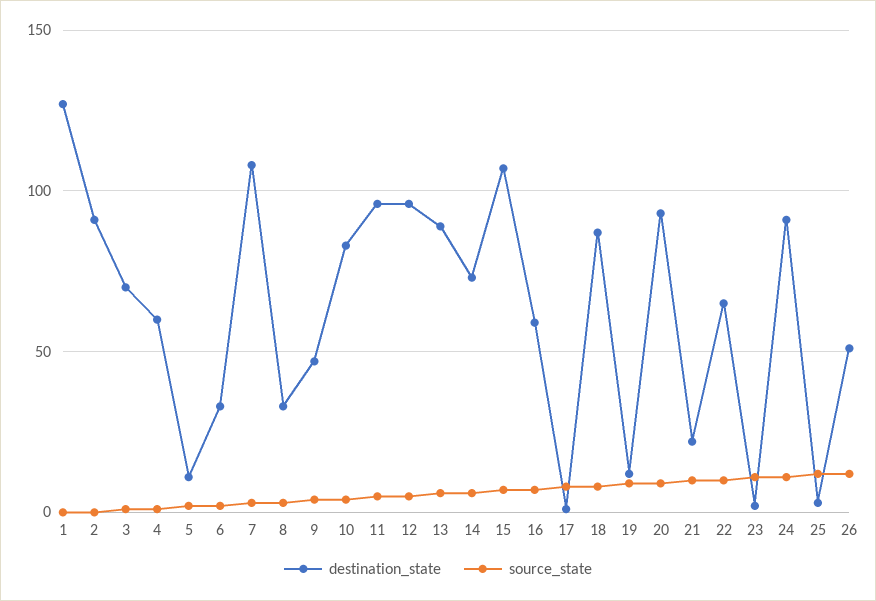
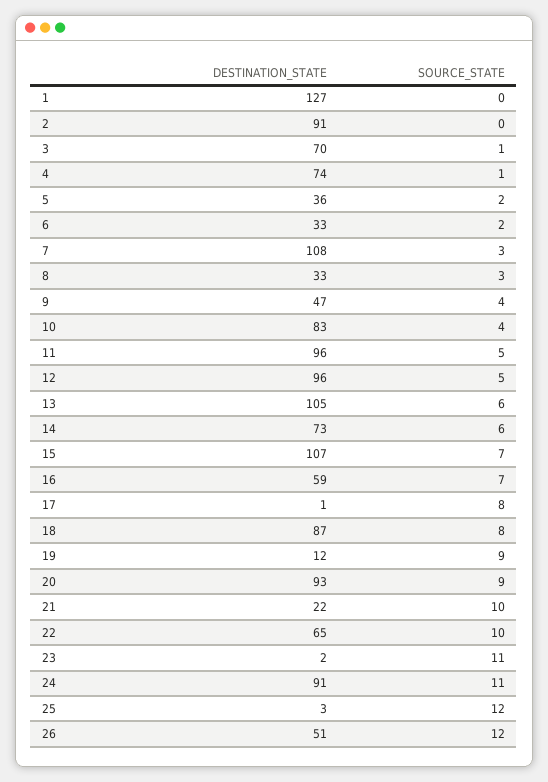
  {
    "destination_state": {
      "1": 127,
      "2": 91,
      "3": 70,
-     "4": 60,
+     "4": 74,
-     "5": 10,
+     "5": 36,
      "6": 33,
      "7": 108,
      "8": 33,
      "9": 47,
      "10": 83,
      "11": 96,
      "12": 96,
-     "13": 90,
+     "13": 105,
      "14": 73,
      "15": 107,
      "16": 59,
      "17": 1,
      "18": 87,
      "19": 12,
      "20": 93,
      "21": 22,
      "22": 65,
      "23": 2,
      "24": 91,
      "25": 3,
      "26": 51
    },
    "source_state": {
      "1": 0,
      "2": 0,
      "3": 1,
      "4": 1,
      "5": 2,
      "6": 2,
      "7": 3,
      "8": 3,
      "9": 4,
      "10": 4,
      "11": 5,
      "12": 5,
      "13": 6,
      "14": 6,
      "15": 7,
      "16": 7,
      "17": 8,
      "18": 8,
      "19": 9,
      "20": 9,
      "21": 10,
      "22": 10,
      "23": 11,
      "24": 11,
      "25": 12,
      "26": 12
    }
  }

